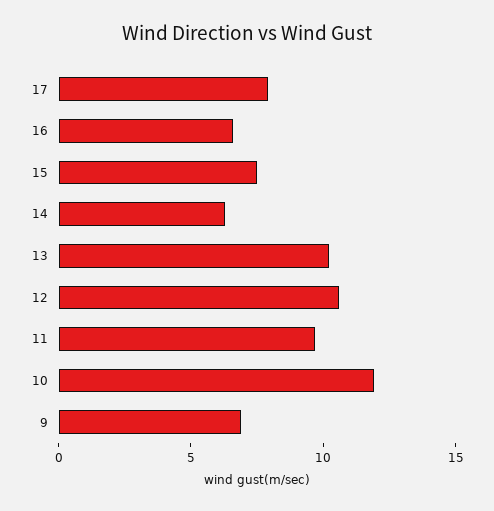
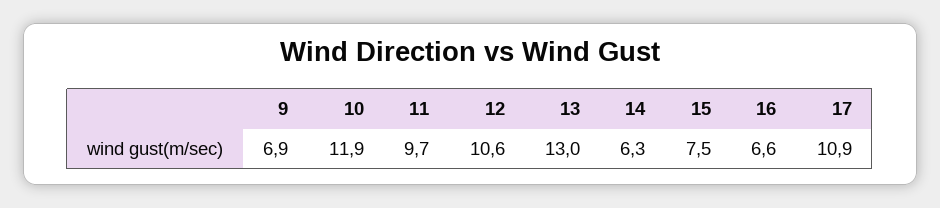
  {
-   "17": 8,
+   "17": 10.9,
    "16": 6.6,
    "15": 7.5,
    "14": 6.3,
-   "13": 10,
+   "13": 13,
    "12": 10.6,
    "11": 9.7,
    "10": 11.9,
    "9": 6.9
  }

